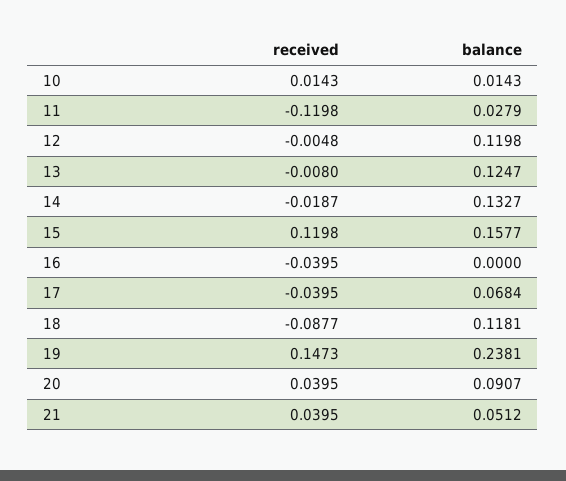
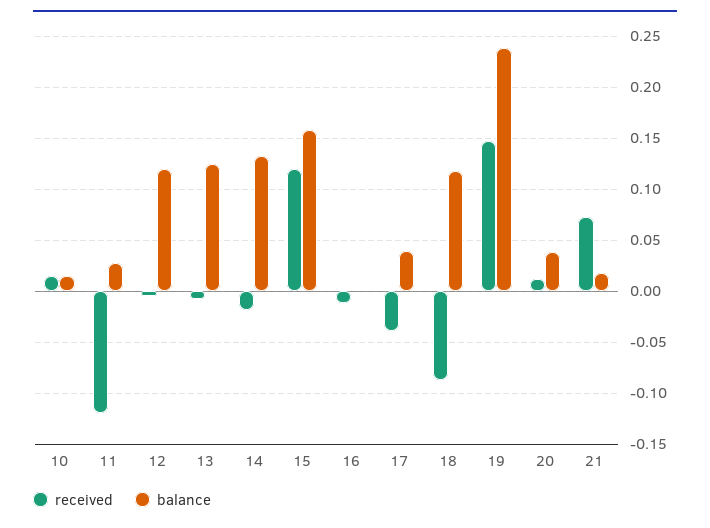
  {
    "received": {
      "10": 0.0143,
      "11": -0.1198,
      "12": -0.0048,
      "13": -0.008,
      "14": -0.0187,
      "15": 0.1198,
-     "16": -0.0395,
+     "16": -0.01,
      "17": -0.0395,
      "18": -0.0877,
      "19": 0.1473,
-     "20": 0.0395,
+     "20": 0.01,
-     "21": 0.0395
+     "21": 0.07
    },
    "balance": {
      "10": 0.0143,
      "11": 0.0279,
      "12": 0.1198,
      "13": 0.1247,
      "14": 0.1327,
      "15": 0.1577,
      "16": 0,
-     "17": 0.0684,
+     "17": 0.04,
      "18": 0.1181,
      "19": 0.2381,
-     "20": 0.0907,
+     "20": 0.04,
-     "21": 0.0512
+     "21": 0.02
    }
  }

